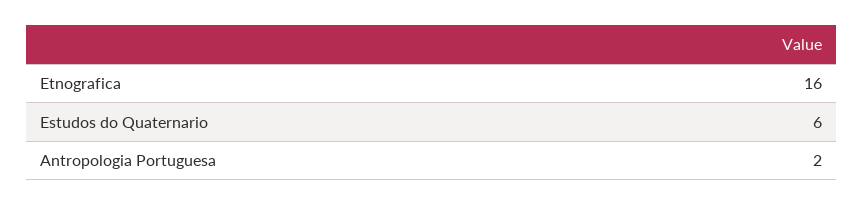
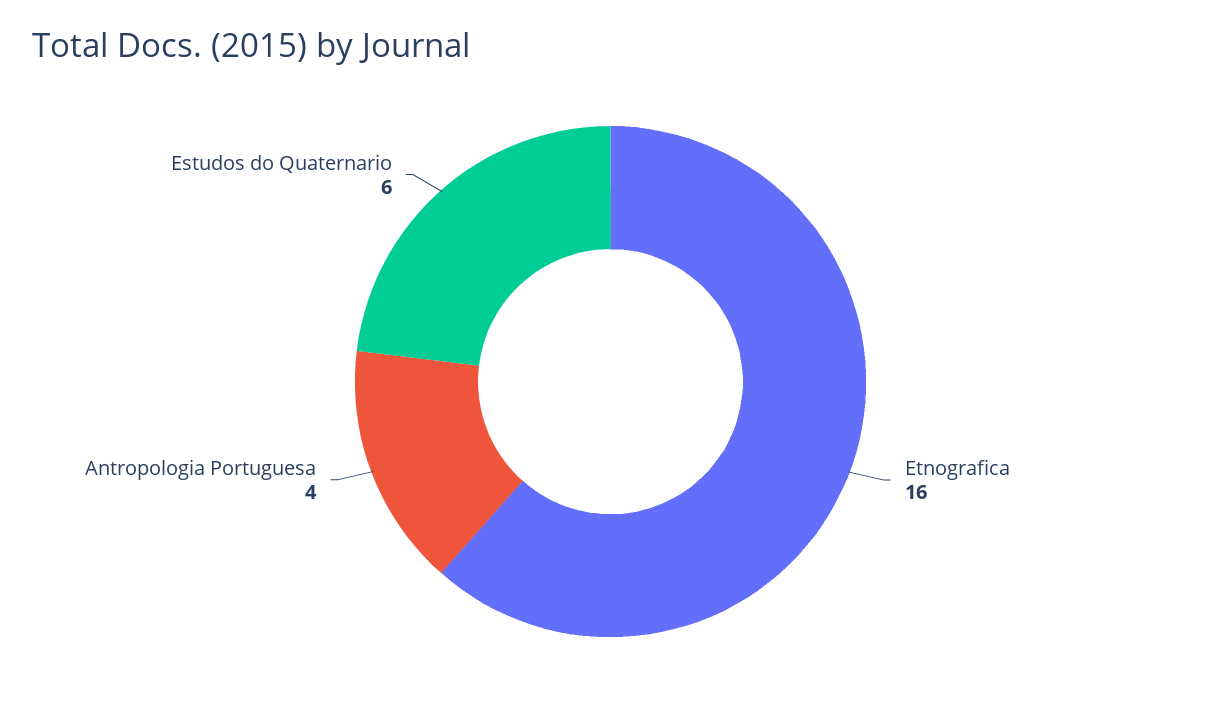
  {
    "Etnografica": 16,
    "Estudos do Quaternario": 6,
-   "Antropologia Portuguesa": 2
+   "Antropologia Portuguesa": 4
  }

